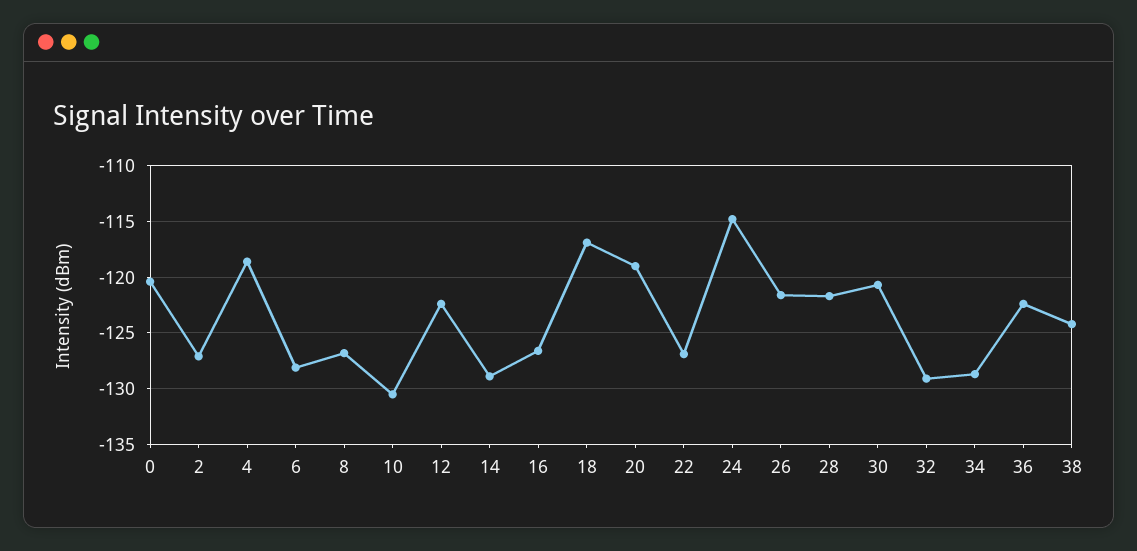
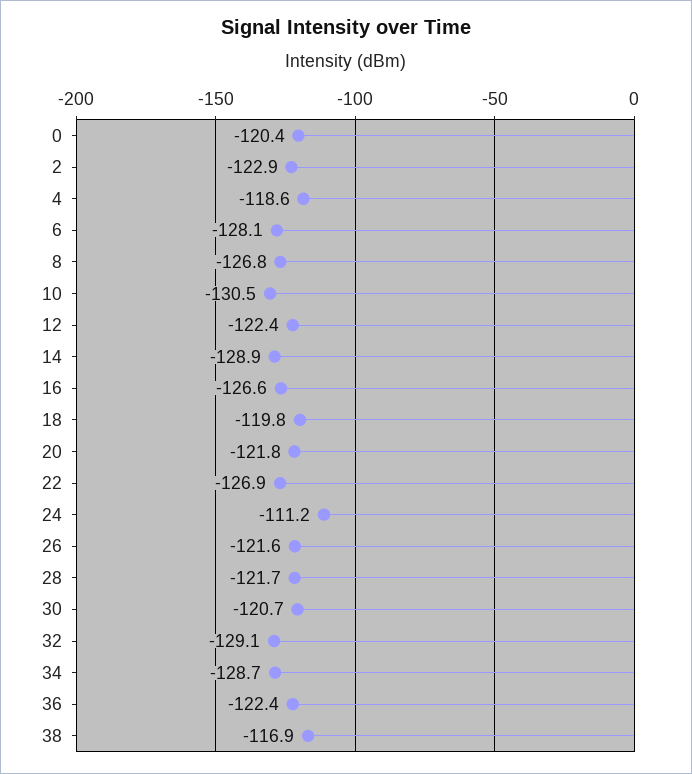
  {
    "0": -120.4,
-   "2": -127,
+   "2": -122.9,
    "4": -118.6,
    "6": -128.1,
    "8": -126.8,
    "10": -130.5,
    "12": -122.4,
    "14": -128.9,
    "16": -126.6,
-   "18": -117,
+   "18": -119.8,
-   "20": -119,
+   "20": -121.8,
    "22": -126.9,
-   "24": -115,
+   "24": -111.2,
    "26": -121.6,
    "28": -121.7,
    "30": -120.7,
    "32": -129.1,
    "34": -128.7,
    "36": -122.4,
-   "38": -124
+   "38": -116.9
  }

